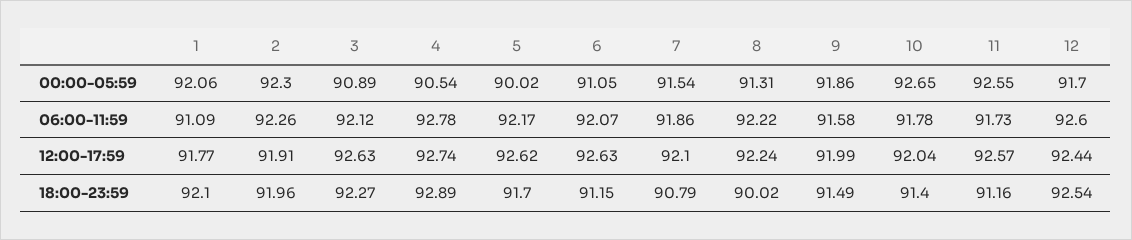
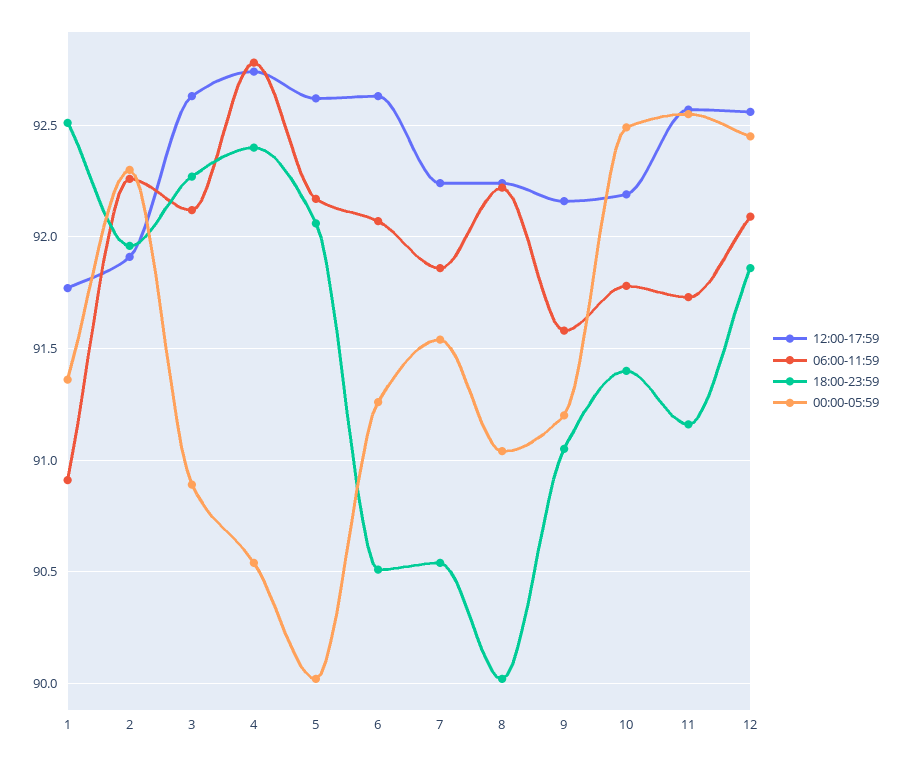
  {
    "00:00-05:59": {
-     "1": 92.06,
+     "1": 91.35,
      "2": 92.3,
      "3": 90.89,
      "4": 90.54,
      "5": 90.02,
-     "6": 91.05,
+     "6": 91.25,
      "7": 91.54,
-     "8": 91.31,
+     "8": 91.05,
-     "9": 91.86,
+     "9": 91.2,
-     "10": 92.65,
+     "10": 92.5,
      "11": 92.55,
-     "12": 91.7
+     "12": 92.45
    },
    "06:00-11:59": {
-     "1": 91.09,
+     "1": 90.9,
      "2": 92.26,
      "3": 92.12,
      "4": 92.78,
      "5": 92.17,
      "6": 92.07,
      "7": 91.86,
      "8": 92.22,
      "9": 91.58,
      "10": 91.78,
      "11": 91.73,
-     "12": 92.6
+     "12": 92.1
    },
    "12:00-17:59": {
      "1": 91.77,
      "2": 91.91,
      "3": 92.63,
      "4": 92.74,
      "5": 92.62,
      "6": 92.63,
-     "7": 92.1,
+     "7": 92.25,
      "8": 92.24,
-     "9": 91.99,
+     "9": 92.15,
-     "10": 92.04,
+     "10": 92.2,
      "11": 92.57,
-     "12": 92.44
+     "12": 92.55
    },
    "18:00-23:59": {
-     "1": 92.1,
+     "1": 92.5,
      "2": 91.96,
      "3": 92.27,
-     "4": 92.89,
+     "4": 92.4,
-     "5": 91.7,
+     "5": 92.05,
-     "6": 91.15,
+     "6": 90.5,
-     "7": 90.79,
+     "7": 90.55,
      "8": 90.02,
-     "9": 91.49,
+     "9": 91.05,
      "10": 91.4,
      "11": 91.16,
-     "12": 92.54
+     "12": 91.85
    }
  }

